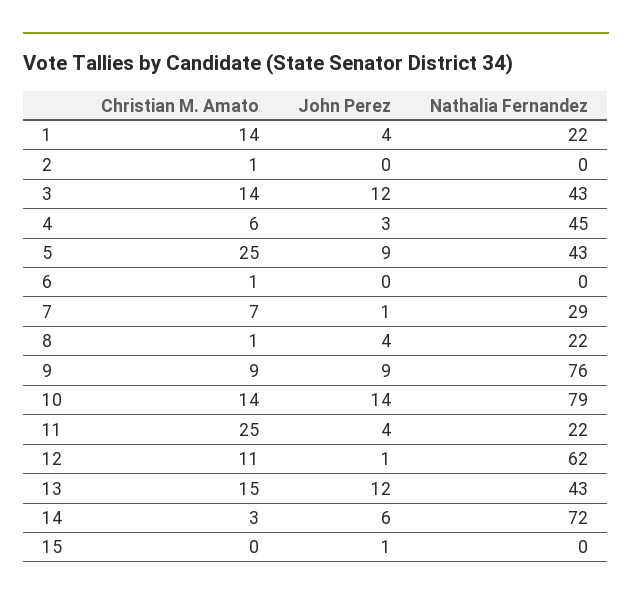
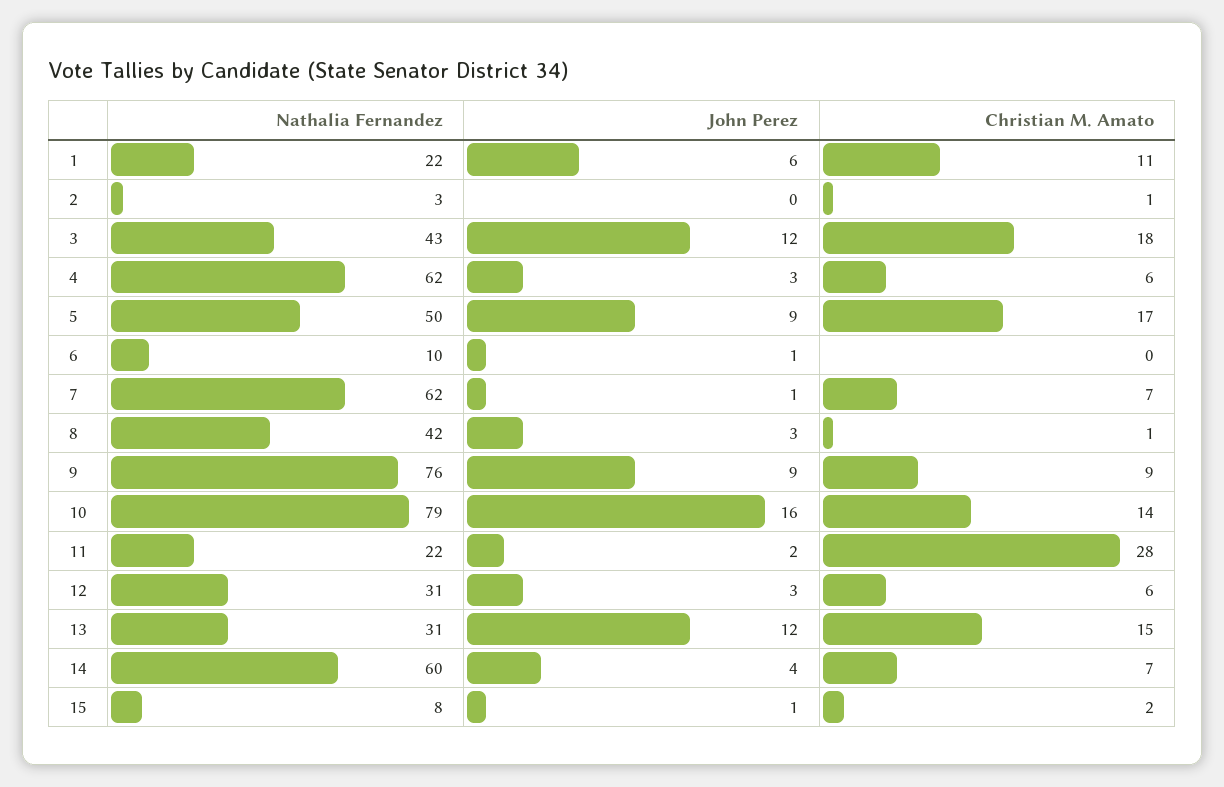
  {
    "Christian M. Amato": {
-     "1": 14,
+     "1": 11,
      "2": 1,
-     "3": 14,
+     "3": 18,
      "4": 6,
-     "5": 25,
+     "5": 17,
-     "6": 1,
+     "6": 0,
      "7": 7,
      "8": 1,
      "9": 9,
      "10": 14,
-     "11": 25,
+     "11": 28,
-     "12": 11,
+     "12": 6,
      "13": 15,
-     "14": 3,
+     "14": 7,
-     "15": 0
+     "15": 2
    },
    "John Perez": {
-     "1": 4,
+     "1": 6,
      "2": 0,
      "3": 12,
      "4": 3,
      "5": 9,
-     "6": 0,
+     "6": 1,
      "7": 1,
-     "8": 4,
+     "8": 3,
      "9": 9,
-     "10": 14,
+     "10": 16,
-     "11": 4,
+     "11": 2,
-     "12": 1,
+     "12": 3,
      "13": 12,
-     "14": 6,
+     "14": 4,
      "15": 1
    },
    "Nathalia Fernandez": {
      "1": 22,
-     "2": 0,
+     "2": 3,
      "3": 43,
-     "4": 45,
+     "4": 62,
-     "5": 43,
+     "5": 50,
-     "6": 0,
+     "6": 10,
-     "7": 29,
+     "7": 62,
-     "8": 22,
+     "8": 42,
      "9": 76,
      "10": 79,
      "11": 22,
-     "12": 62,
+     "12": 31,
-     "13": 43,
+     "13": 31,
-     "14": 72,
+     "14": 60,
-     "15": 0
+     "15": 8
    }
  }

